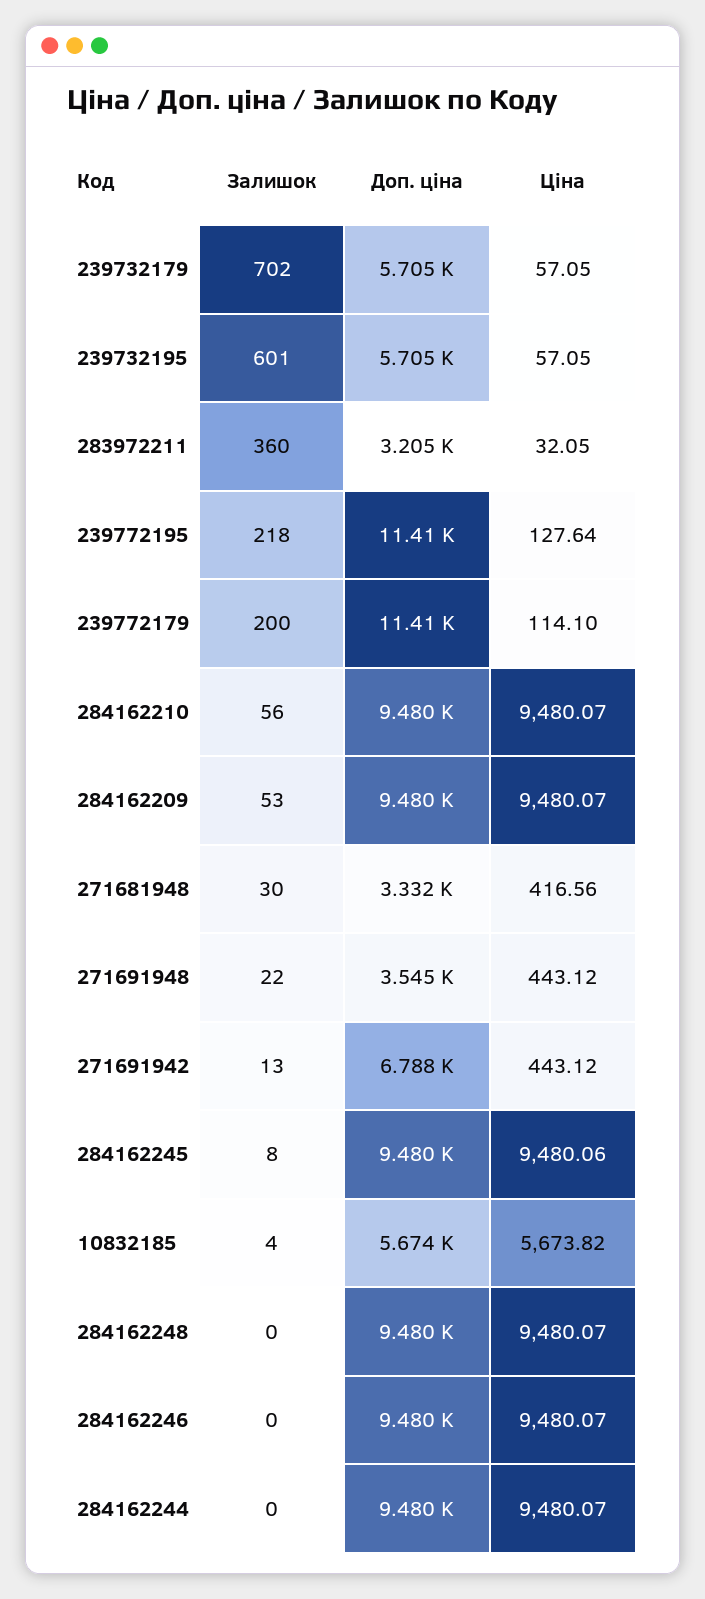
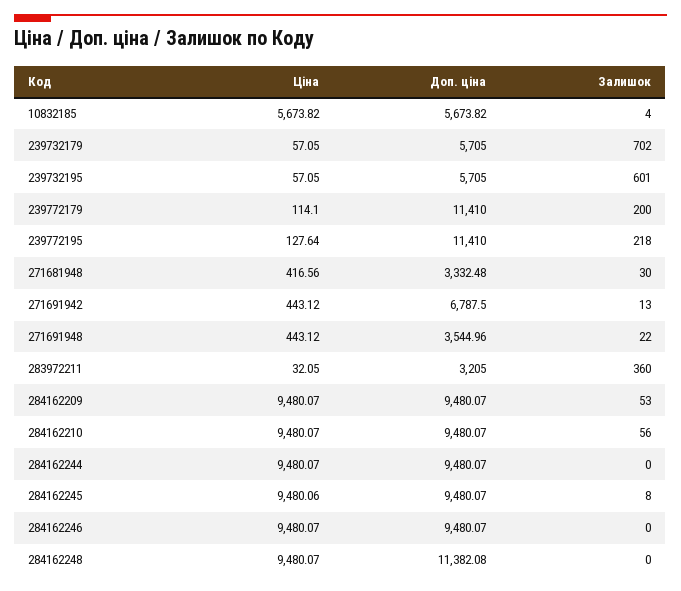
  {
    "Залишок": {
      "239732179": 702,
      "239732195": 601,
      "283972211": 360,
      "239772195": 218,
      "239772179": 200,
      "284162210": 56,
      "284162209": 53,
      "271681948": 30,
      "271691948": 22,
      "271691942": 13,
      "284162245": 8,
      "10832185": 4,
      "284162248": 0,
      "284162246": 0,
      "284162244": 0
    },
    "Доп. ціна": {
      "239732179": 5705,
      "239732195": 5705,
      "283972211": 3205,
      "239772195": 11410,
      "239772179": 11410,
      "284162210": 9480.07,
      "284162209": 9480.07,
      "271681948": 3332.48,
      "271691948": 3544.96,
      "271691942": 6787.5,
      "284162245": 9480.07,
      "10832185": 5673.82,
-     "284162248": 9480,
+     "284162248": 11382.08,
      "284162246": 9480.07,
      "284162244": 9480.07
    },
    "Ціна": {
      "239732179": 57.05,
      "239732195": 57.05,
      "283972211": 32.05,
      "239772195": 127.64,
      "239772179": 114.1,
      "284162210": 9480.07,
      "284162209": 9480.07,
      "271681948": 416.56,
      "271691948": 443.12,
      "271691942": 443.12,
      "284162245": 9480.06,
      "10832185": 5673.82,
      "284162248": 9480.07,
      "284162246": 9480.07,
      "284162244": 9480.07
    }
  }

